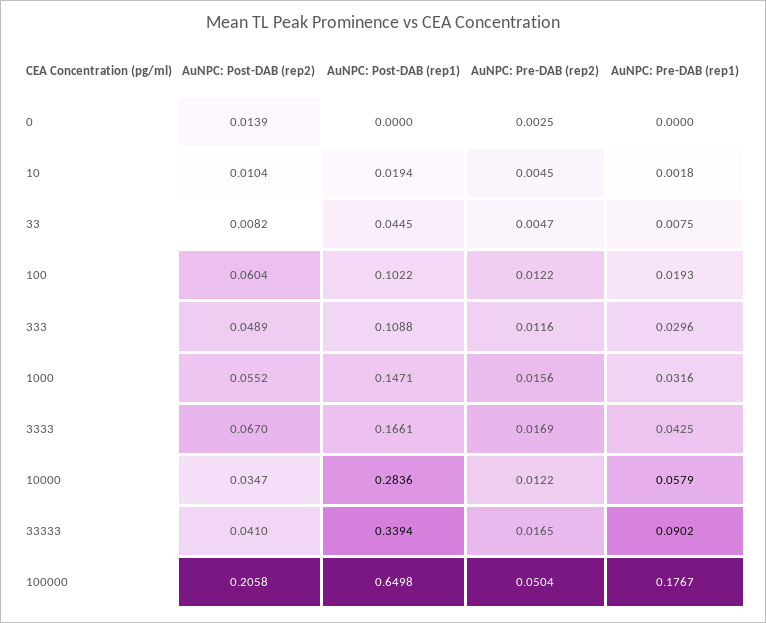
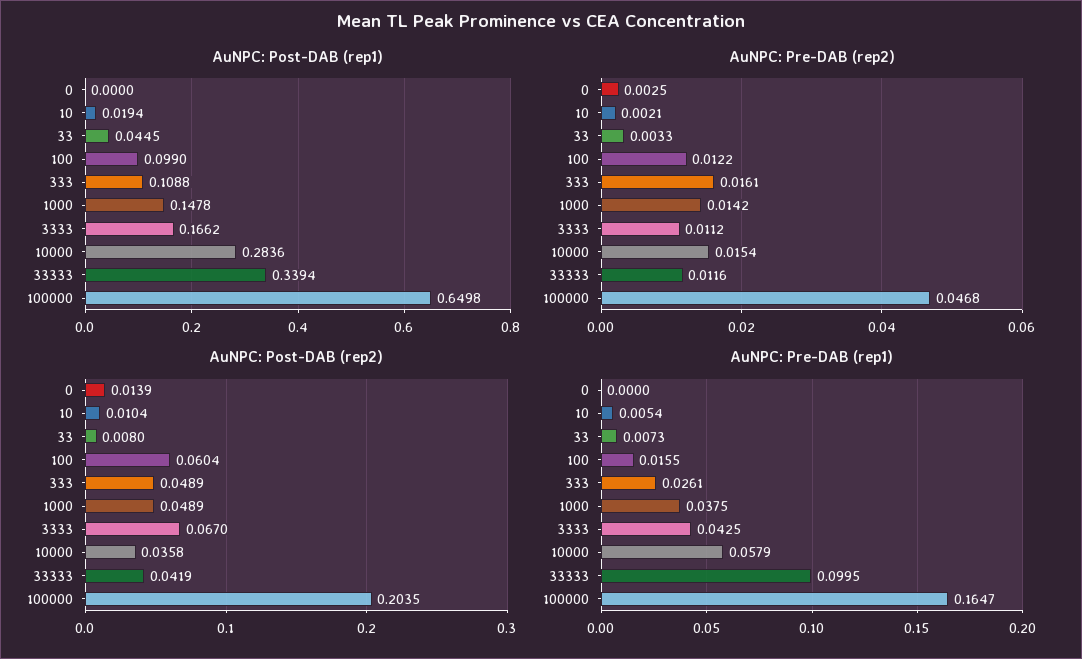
  {
    "AuNPC: Post-DAB (rep2)": {
      "0": 0.0139,
      "10": 0.0104,
-     "33": 0.0082,
+     "33": 0.008,
      "100": 0.0604,
      "333": 0.0489,
-     "1000": 0.0552,
+     "1000": 0.0489,
      "3333": 0.067,
-     "10000": 0.0347,
+     "10000": 0.0358,
-     "33333": 0.041,
+     "33333": 0.0419,
-     "100000": 0.2058
+     "100000": 0.2035
    },
    "AuNPC: Post-DAB (rep1)": {
      "0": 0,
      "10": 0.0194,
      "33": 0.0445,
-     "100": 0.1022,
+     "100": 0.099,
      "333": 0.1088,
-     "1000": 0.1471,
+     "1000": 0.1478,
-     "3333": 0.1661,
+     "3333": 0.1662,
      "10000": 0.2836,
      "33333": 0.3394,
      "100000": 0.6498
    },
    "AuNPC: Pre-DAB (rep2)": {
      "0": 0.0025,
-     "10": 0.0045,
+     "10": 0.0021,
-     "33": 0.0047,
+     "33": 0.0033,
      "100": 0.0122,
-     "333": 0.0116,
+     "333": 0.0161,
-     "1000": 0.0156,
+     "1000": 0.0142,
-     "3333": 0.0169,
+     "3333": 0.0112,
-     "10000": 0.0122,
+     "10000": 0.0154,
-     "33333": 0.0165,
+     "33333": 0.0116,
-     "100000": 0.0504
+     "100000": 0.0468
    },
    "AuNPC: Pre-DAB (rep1)": {
      "0": 0,
-     "10": 0.0018,
+     "10": 0.0054,
-     "33": 0.0075,
+     "33": 0.0073,
-     "100": 0.0193,
+     "100": 0.0155,
-     "333": 0.0296,
+     "333": 0.0261,
-     "1000": 0.0316,
+     "1000": 0.0375,
      "3333": 0.0425,
      "10000": 0.0579,
-     "33333": 0.0902,
+     "33333": 0.0995,
-     "100000": 0.1767
+     "100000": 0.1647
    }
  }

